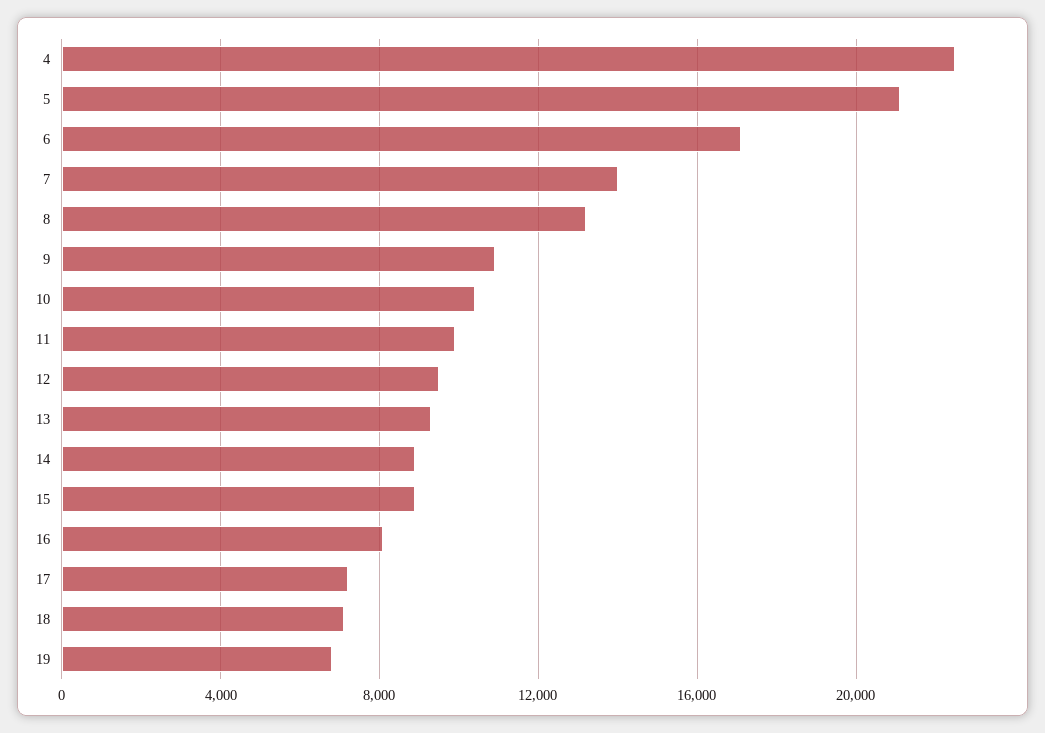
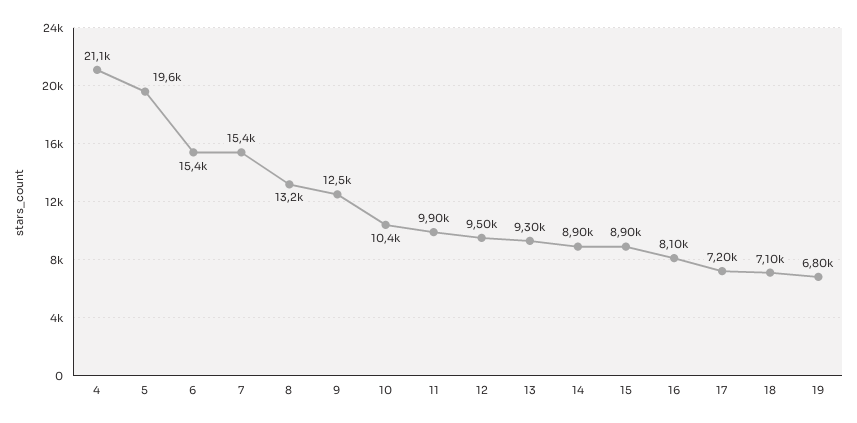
  {
-   "4": 22500,
+   "4": 21100,
-   "5": 21000,
+   "5": 19600,
-   "6": 17000,
+   "6": 15400,
-   "7": 14000,
+   "7": 15400,
    "8": 13200,
-   "9": 11000,
+   "9": 12500,
    "10": 10400,
    "11": 9900,
    "12": 9500,
    "13": 9300,
    "14": 8900,
    "15": 8900,
    "16": 8100,
    "17": 7200,
    "18": 7100,
    "19": 6800
  }

